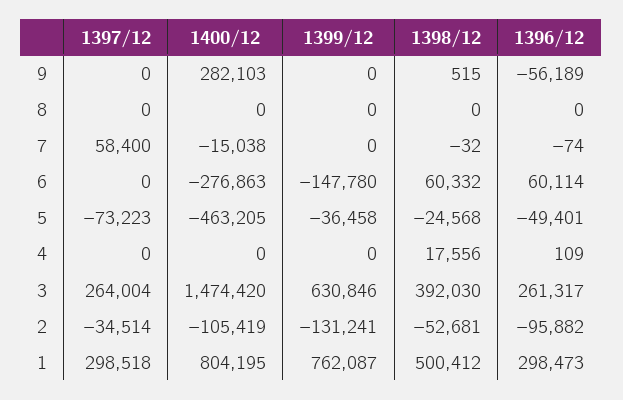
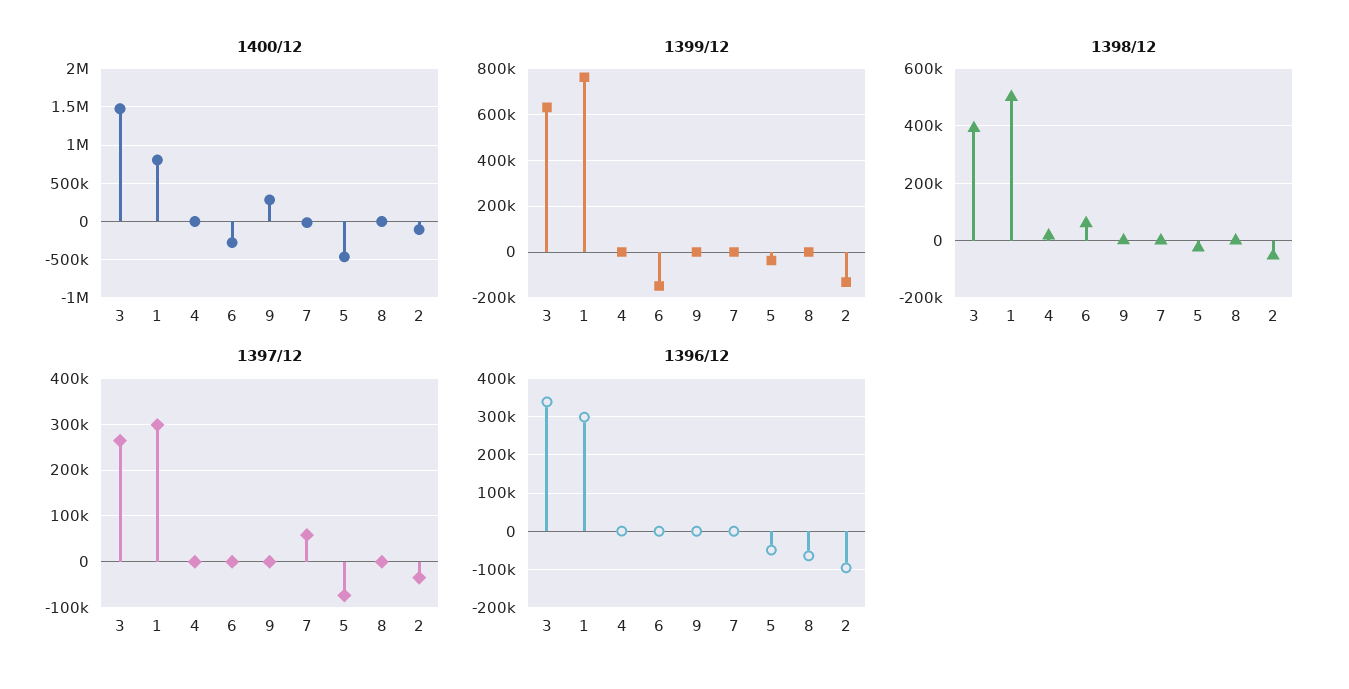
  {
    "1397/12": {
      "9": 0,
      "8": 0,
      "7": 58400,
      "6": 0,
      "5": -73223,
      "4": 0,
      "3": 264004,
      "2": -34514,
      "1": 298518
    },
    "1400/12": {
      "9": 282103,
      "8": 0,
      "7": -15038,
      "6": -276863,
      "5": -463205,
      "4": 0,
      "3": 1474420,
      "2": -105419,
      "1": 804195
    },
    "1399/12": {
      "9": 0,
      "8": 0,
      "7": 0,
      "6": -147780,
      "5": -36458,
      "4": 0,
      "3": 630846,
      "2": -131241,
      "1": 762087
    },
    "1398/12": {
      "9": 515,
      "8": 0,
      "7": -32,
      "6": 60332,
      "5": -24568,
      "4": 17556,
      "3": 392030,
      "2": -52681,
      "1": 500412
    },
    "1396/12": {
-     "9": -56189,
+     "9": 0,
-     "8": 0,
+     "8": -60000,
      "7": -74,
-     "6": 60114,
+     "6": 0,
      "5": -49401,
      "4": 109,
-     "3": 261317,
+     "3": 340000,
      "2": -95882,
      "1": 298473
    }
  }

